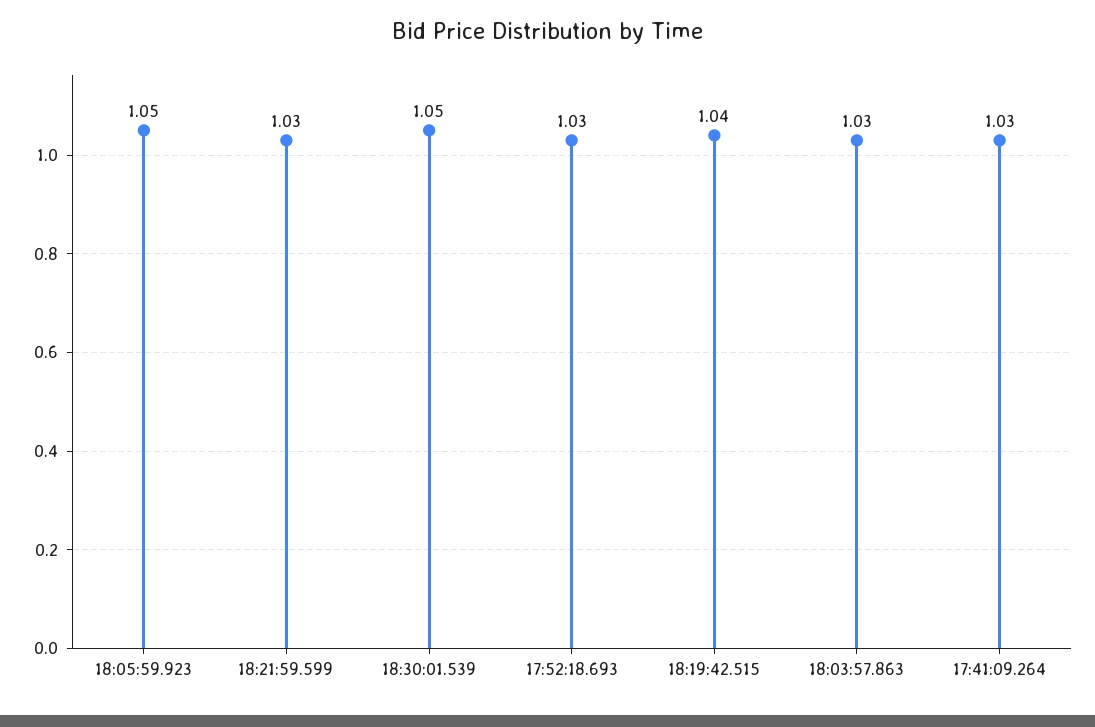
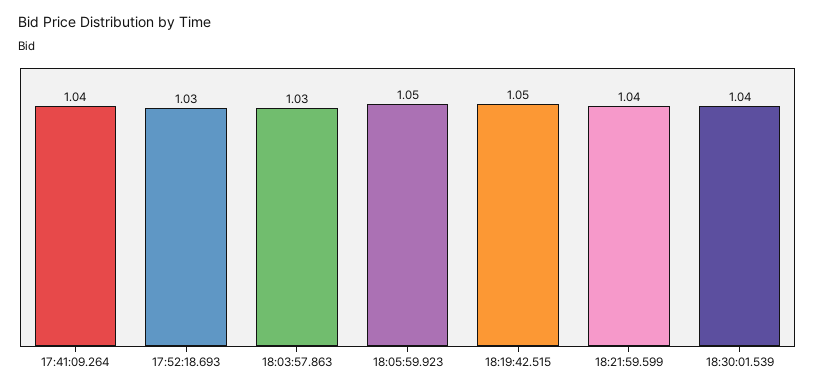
  {
    "18:05:59.923": 1.05,
-   "18:21:59.599": 1.03,
+   "18:21:59.599": 1.04,
-   "18:30:01.539": 1.05,
+   "18:30:01.539": 1.04,
    "17:52:18.693": 1.03,
-   "18:19:42.515": 1.04,
+   "18:19:42.515": 1.05,
    "18:03:57.863": 1.03,
-   "17:41:09.264": 1.03
+   "17:41:09.264": 1.04
  }

